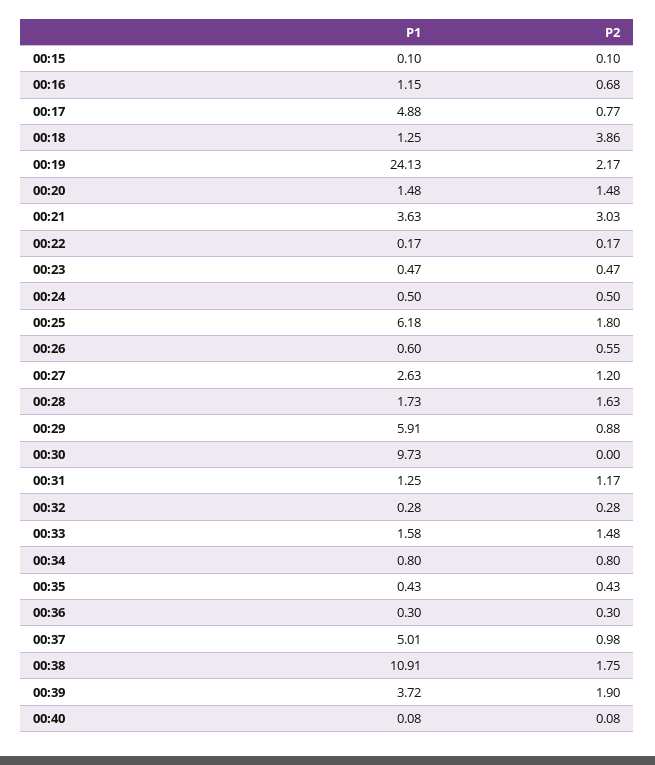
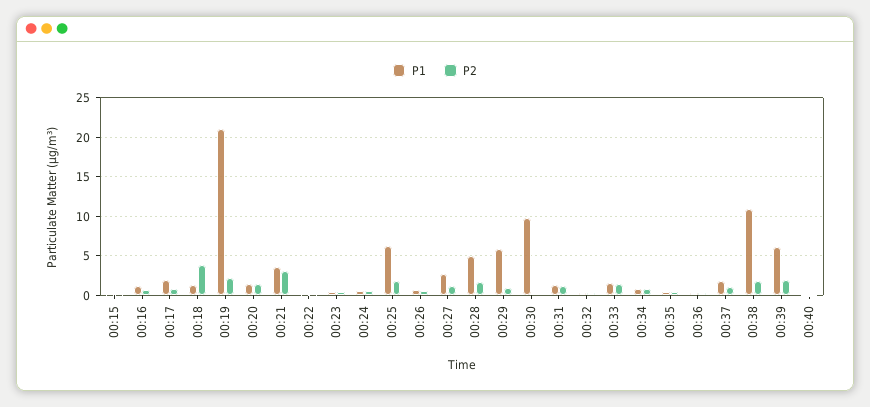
  {
    "P1": {
      "00:15": 0.1,
      "00:16": 1.15,
-     "00:17": 4.88,
+     "00:17": 2,
      "00:18": 1.25,
-     "00:19": 24.13,
+     "00:19": 21,
      "00:20": 1.48,
      "00:21": 3.63,
      "00:22": 0.17,
      "00:23": 0.47,
      "00:24": 0.5,
      "00:25": 6.18,
      "00:26": 0.6,
      "00:27": 2.63,
-     "00:28": 1.73,
+     "00:28": 5,
      "00:29": 5.91,
      "00:30": 9.73,
      "00:31": 1.25,
      "00:32": 0.28,
      "00:33": 1.58,
      "00:34": 0.8,
      "00:35": 0.43,
      "00:36": 0.3,
-     "00:37": 5.01,
+     "00:37": 2,
      "00:38": 10.91,
-     "00:39": 3.72,
+     "00:39": 6,
      "00:40": 0.08
    },
    "P2": {
      "00:15": 0.1,
      "00:16": 0.68,
      "00:17": 0.77,
      "00:18": 3.86,
      "00:19": 2.17,
      "00:20": 1.48,
      "00:21": 3.03,
      "00:22": 0.17,
      "00:23": 0.47,
      "00:24": 0.5,
      "00:25": 1.8,
      "00:26": 0.55,
      "00:27": 1.2,
      "00:28": 1.63,
      "00:29": 0.88,
      "00:30": 0,
      "00:31": 1.17,
      "00:32": 0.28,
      "00:33": 1.48,
      "00:34": 0.8,
      "00:35": 0.43,
      "00:36": 0.3,
      "00:37": 0.98,
      "00:38": 1.75,
      "00:39": 1.9,
      "00:40": 0.08
    }
  }

